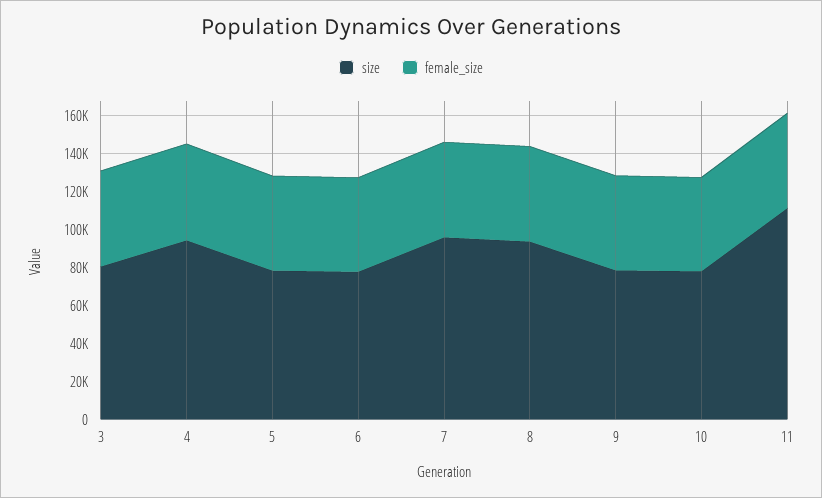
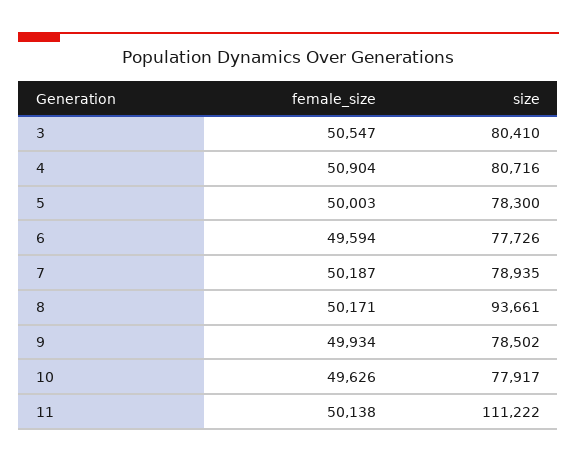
  {
    "size": {
      "3": 80410,
-     "4": 95000,
+     "4": 80716,
      "5": 78300,
      "6": 77726,
-     "7": 95000,
+     "7": 78935,
      "8": 93661,
      "9": 78502,
      "10": 77917,
      "11": 111222
    },
    "female_size": {
      "3": 50547,
      "4": 50904,
      "5": 50003,
      "6": 49594,
      "7": 50187,
      "8": 50171,
      "9": 49934,
      "10": 49626,
      "11": 50138
    }
  }

